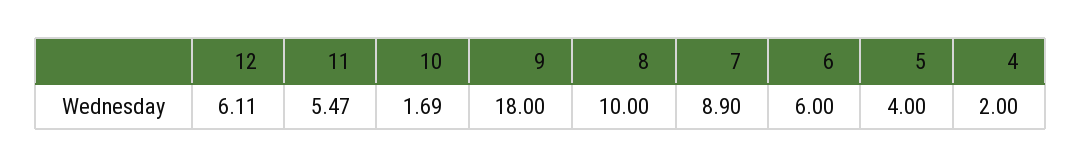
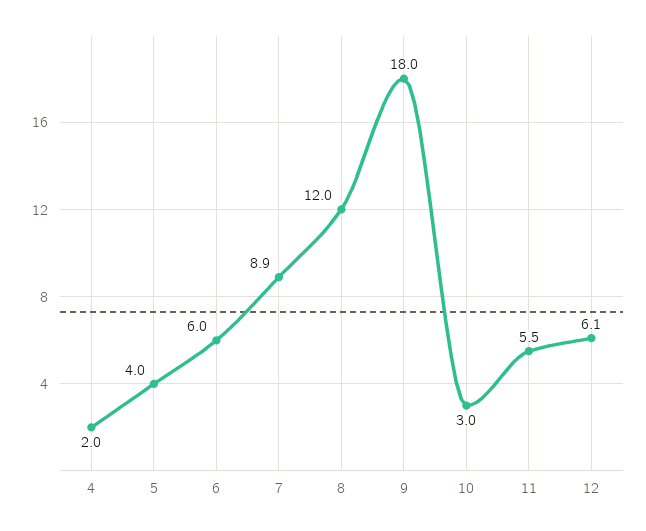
  {
    "12": 6.11,
    "11": 5.47,
-   "10": 1.69,
+   "10": 3,
    "9": 18,
-   "8": 10,
+   "8": 12,
    "7": 8.9,
    "6": 6,
    "5": 4,
    "4": 2
  }

